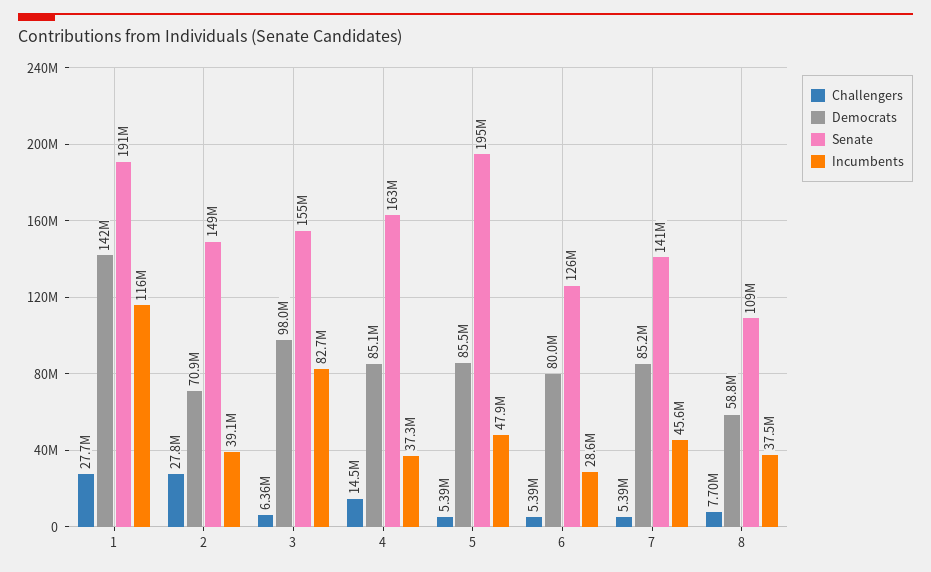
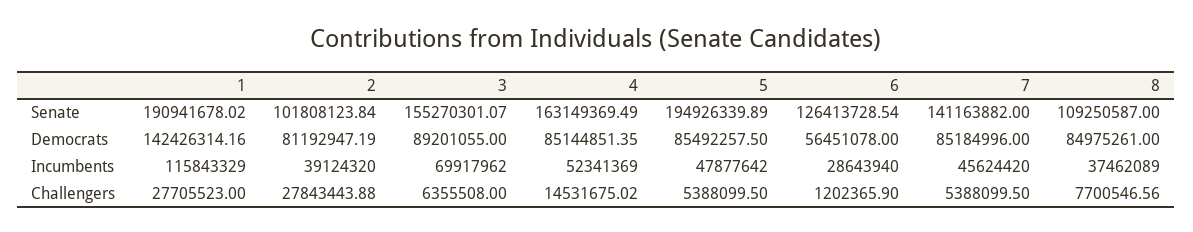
  {
    "Challengers": {
      "1": 27705523,
      "2": 27843443.88,
      "3": 6355508,
      "4": 14531675.02,
      "5": 5388099.5,
-     "6": 5390000,
+     "6": 1202365.9,
      "7": 5388099.5,
      "8": 7700546.56
    },
    "Democrats": {
      "1": 142426314.16,
-     "2": 70900000,
+     "2": 81192947.19,
-     "3": 98000000,
+     "3": 89201055,
      "4": 85144851.35,
      "5": 85492257.5,
-     "6": 80000000,
+     "6": 56451078,
      "7": 85184996,
-     "8": 58800000
+     "8": 84975261
    },
    "Senate": {
      "1": 190941678.02,
-     "2": 149000000,
+     "2": 101808123.84,
      "3": 155270301.07,
      "4": 163149369.49,
      "5": 194926339.89,
      "6": 126413728.54,
      "7": 141163882,
      "8": 109250587
    },
    "Incumbents": {
      "1": 115843329,
      "2": 39124320,
-     "3": 82700000,
+     "3": 69917962,
-     "4": 37300000,
+     "4": 52341369,
      "5": 47877642,
      "6": 28643940,
      "7": 45624420,
      "8": 37462089
    }
  }

